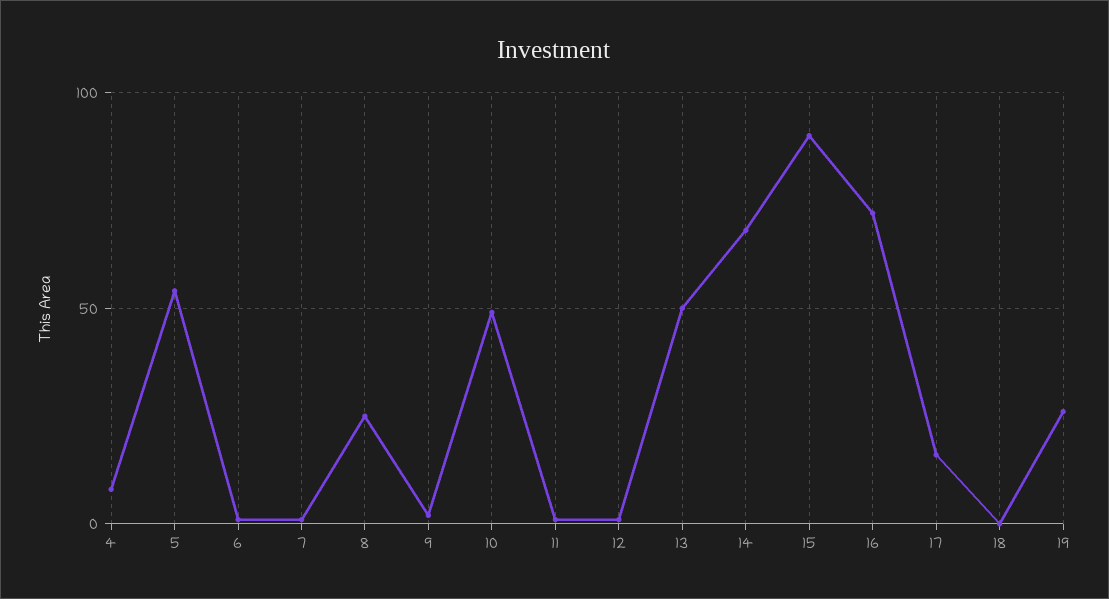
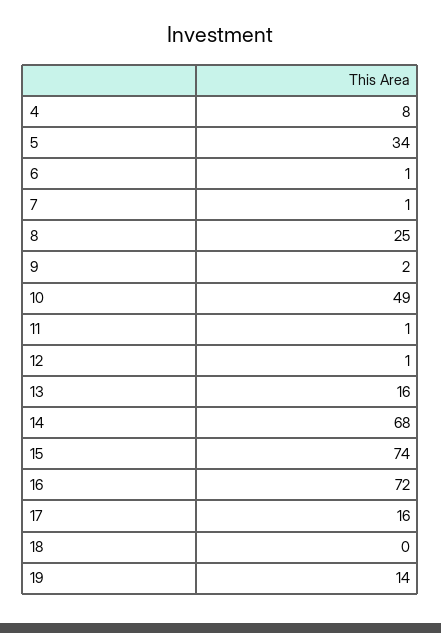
  {
    "4": 8,
-   "5": 55,
+   "5": 34,
    "6": 1,
    "7": 1,
    "8": 25,
    "9": 2,
    "10": 49,
    "11": 1,
    "12": 1,
-   "13": 50,
+   "13": 16,
    "14": 68,
-   "15": 90,
+   "15": 74,
    "16": 72,
    "17": 16,
    "18": 0,
-   "19": 25
+   "19": 14
  }

